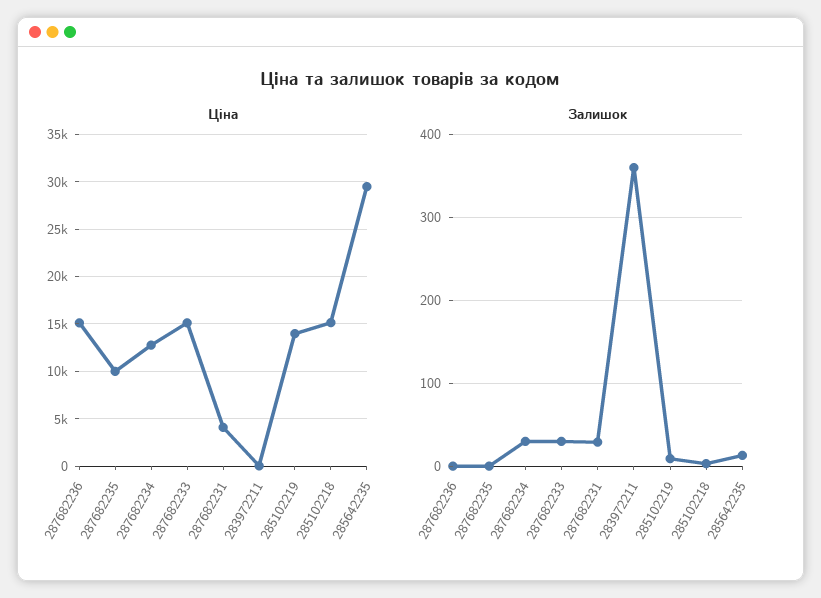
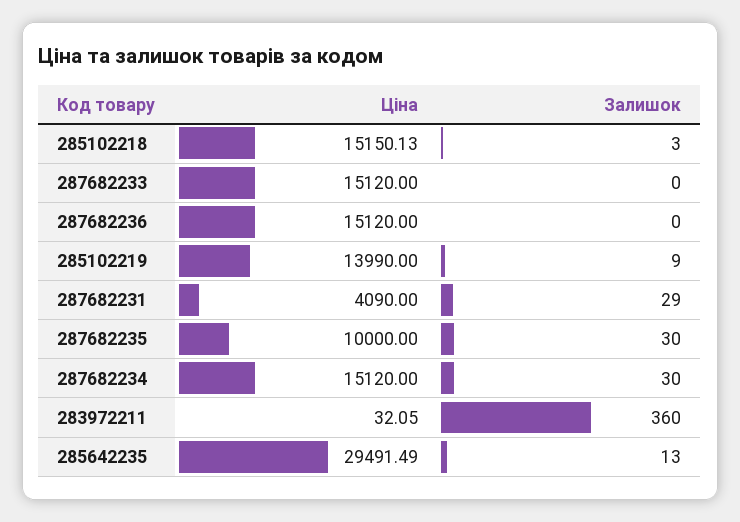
  {
    "Ціна": {
      "287682236": 15120,
      "287682235": 10000,
-     "287682234": 13000,
+     "287682234": 15120,
      "287682233": 15120,
      "287682231": 4090,
      "283972211": 32.05,
      "285102219": 13990,
      "285102218": 15150.13,
      "285642235": 29491.49
    },
    "Залишок": {
      "287682236": 0,
-     "287682235": 0,
+     "287682235": 30,
      "287682234": 30,
-     "287682233": 30,
+     "287682233": 0,
      "287682231": 29,
      "283972211": 360,
      "285102219": 9,
      "285102218": 3,
      "285642235": 13
    }
  }

